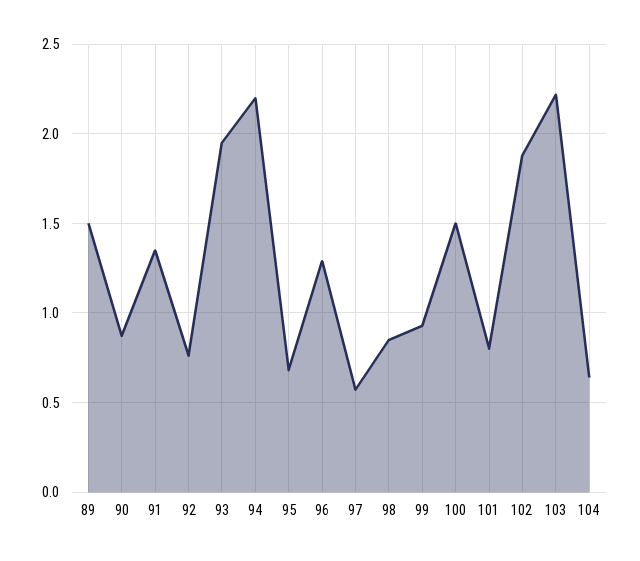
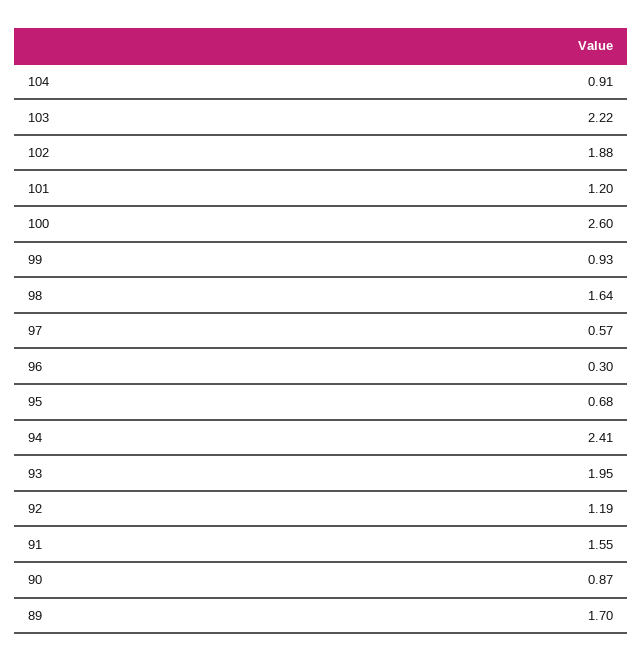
  {
-   "89": 1.5,
+   "89": 1.7,
    "90": 0.87,
-   "91": 1.35,
+   "91": 1.55,
-   "92": 0.75,
+   "92": 1.19,
    "93": 1.95,
-   "94": 2.2,
+   "94": 2.41,
    "95": 0.68,
-   "96": 1.3,
+   "96": 0.3,
    "97": 0.57,
-   "98": 0.85,
+   "98": 1.64,
    "99": 0.93,
-   "100": 1.5,
+   "100": 2.6,
-   "101": 0.8,
+   "101": 1.2,
    "102": 1.88,
    "103": 2.22,
-   "104": 0.65
+   "104": 0.91
  }

